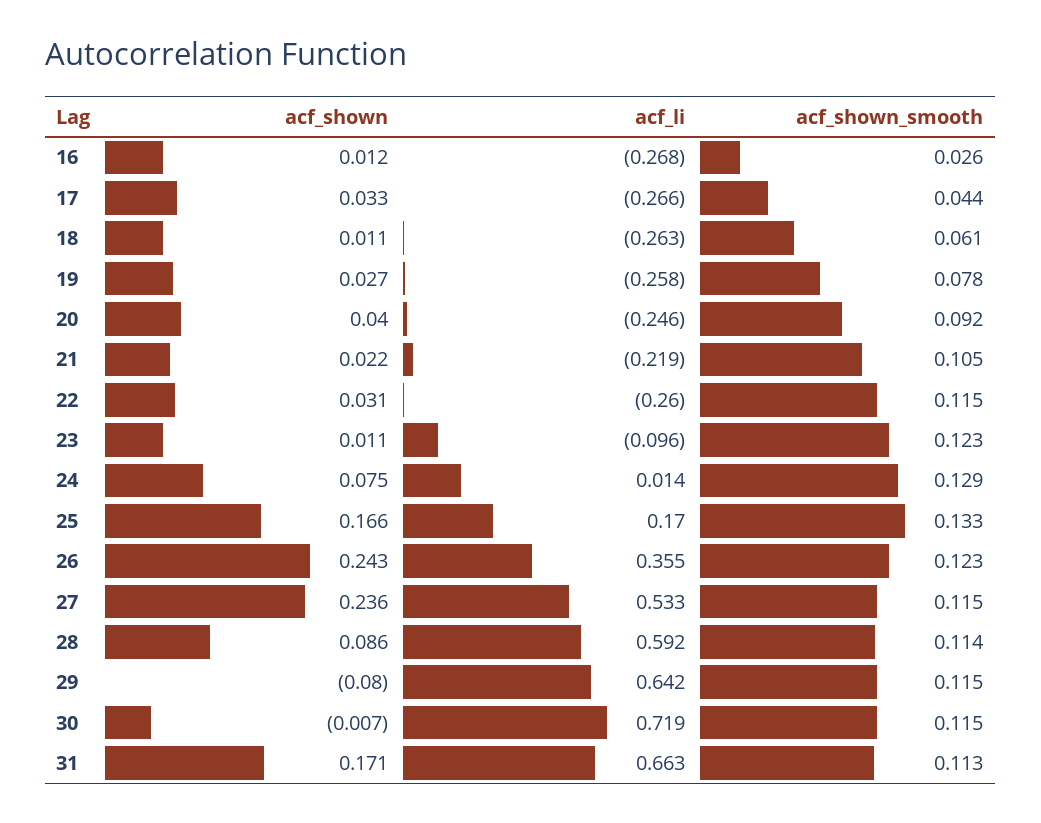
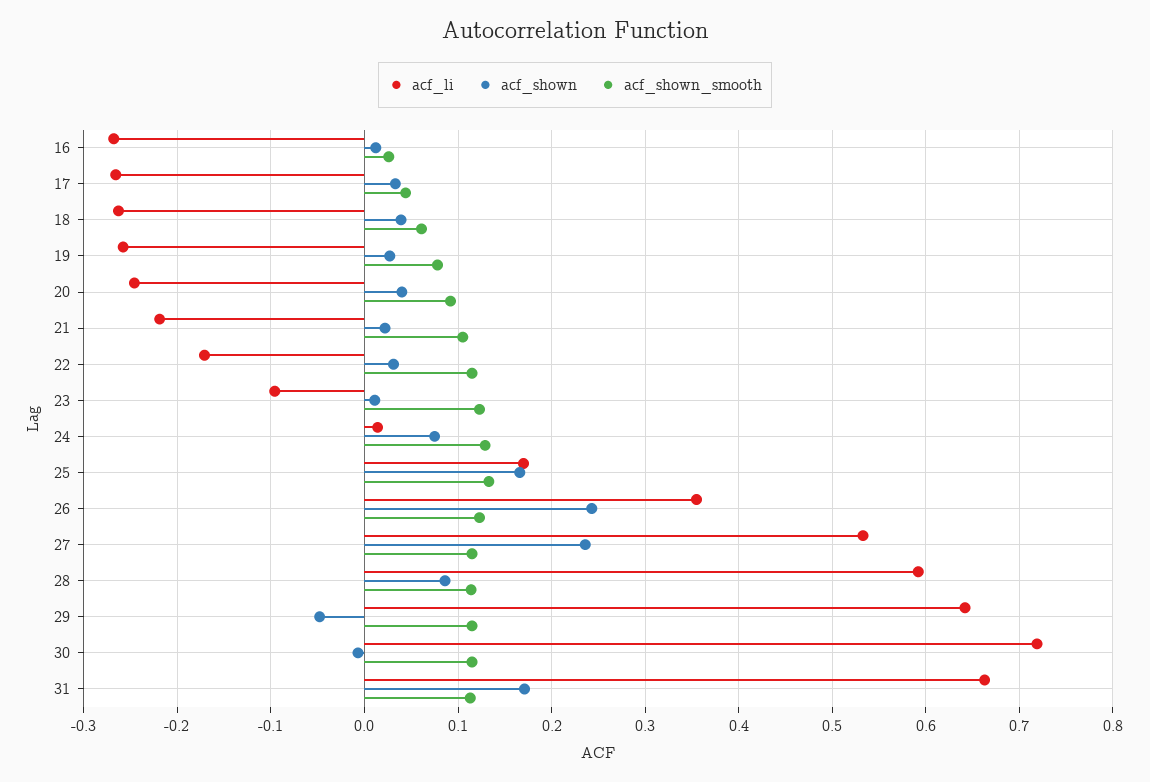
  {
    "acf_shown": {
      "16": 0.012,
      "17": 0.033,
-     "18": 0.011,
+     "18": 0.04,
      "19": 0.027,
      "20": 0.04,
      "21": 0.022,
      "22": 0.031,
      "23": 0.011,
      "24": 0.075,
      "25": 0.166,
      "26": 0.243,
      "27": 0.236,
      "28": 0.086,
-     "29": -0.08,
+     "29": -0.05,
      "30": -0.007,
      "31": 0.171
    },
    "acf_li": {
      "16": -0.268,
      "17": -0.266,
      "18": -0.263,
      "19": -0.258,
      "20": -0.246,
      "21": -0.219,
-     "22": -0.26,
+     "22": -0.17,
      "23": -0.096,
      "24": 0.014,
      "25": 0.17,
      "26": 0.355,
      "27": 0.533,
      "28": 0.592,
      "29": 0.642,
      "30": 0.719,
      "31": 0.663
    },
    "acf_shown_smooth": {
      "16": 0.026,
      "17": 0.044,
      "18": 0.061,
      "19": 0.078,
      "20": 0.092,
      "21": 0.105,
      "22": 0.115,
      "23": 0.123,
      "24": 0.129,
      "25": 0.133,
      "26": 0.123,
      "27": 0.115,
      "28": 0.114,
      "29": 0.115,
      "30": 0.115,
      "31": 0.113
    }
  }

